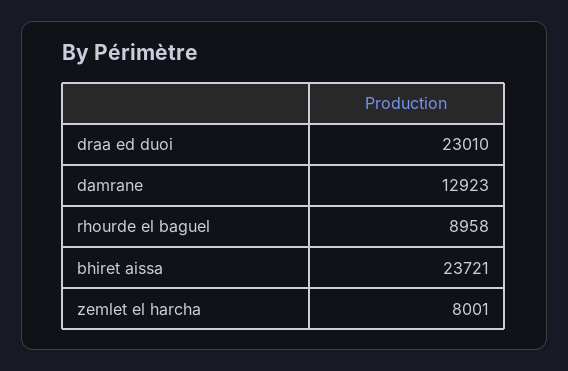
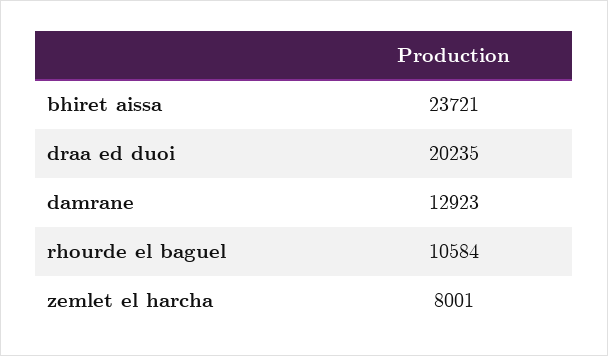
  {
-   "draa ed duoi": 23010,
+   "draa ed duoi": 20235,
    "damrane": 12923,
-   "rhourde el baguel": 8958,
+   "rhourde el baguel": 10584,
    "bhiret aissa": 23721,
    "zemlet el harcha": 8001
  }

